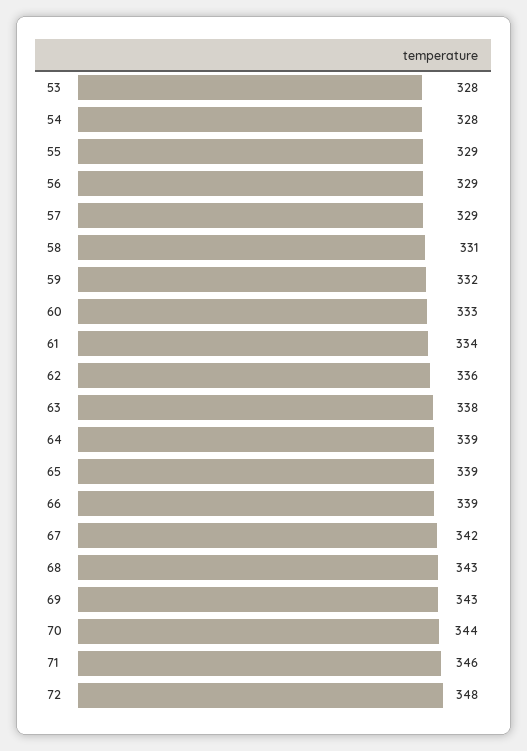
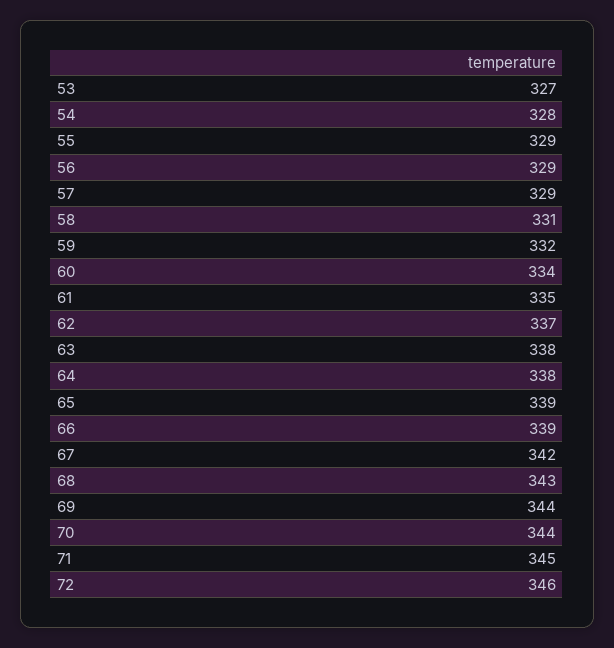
  {
-   "53": 328,
+   "53": 327,
    "54": 328,
    "55": 329,
    "56": 329,
    "57": 329,
    "58": 331,
    "59": 332,
-   "60": 333,
+   "60": 334,
-   "61": 334,
+   "61": 335,
-   "62": 336,
+   "62": 337,
    "63": 338,
-   "64": 339,
+   "64": 338,
    "65": 339,
    "66": 339,
    "67": 342,
    "68": 343,
-   "69": 343,
+   "69": 344,
    "70": 344,
-   "71": 346,
+   "71": 345,
-   "72": 348
+   "72": 346
  }

